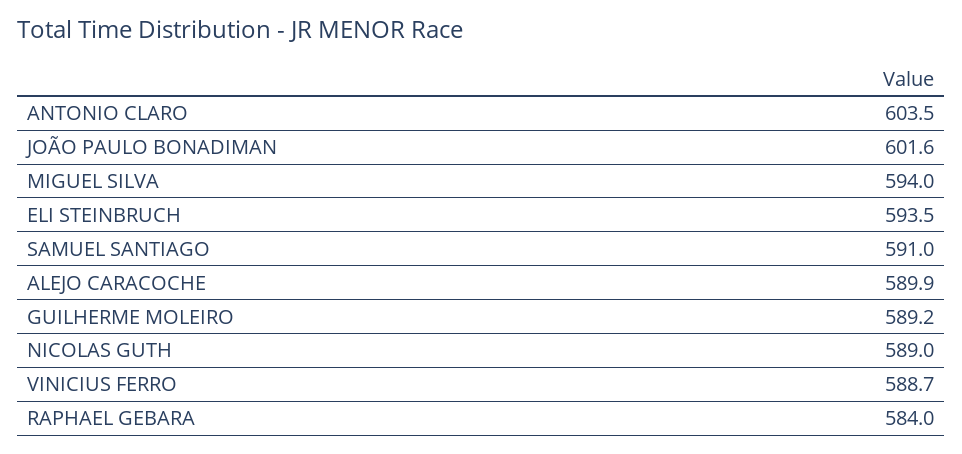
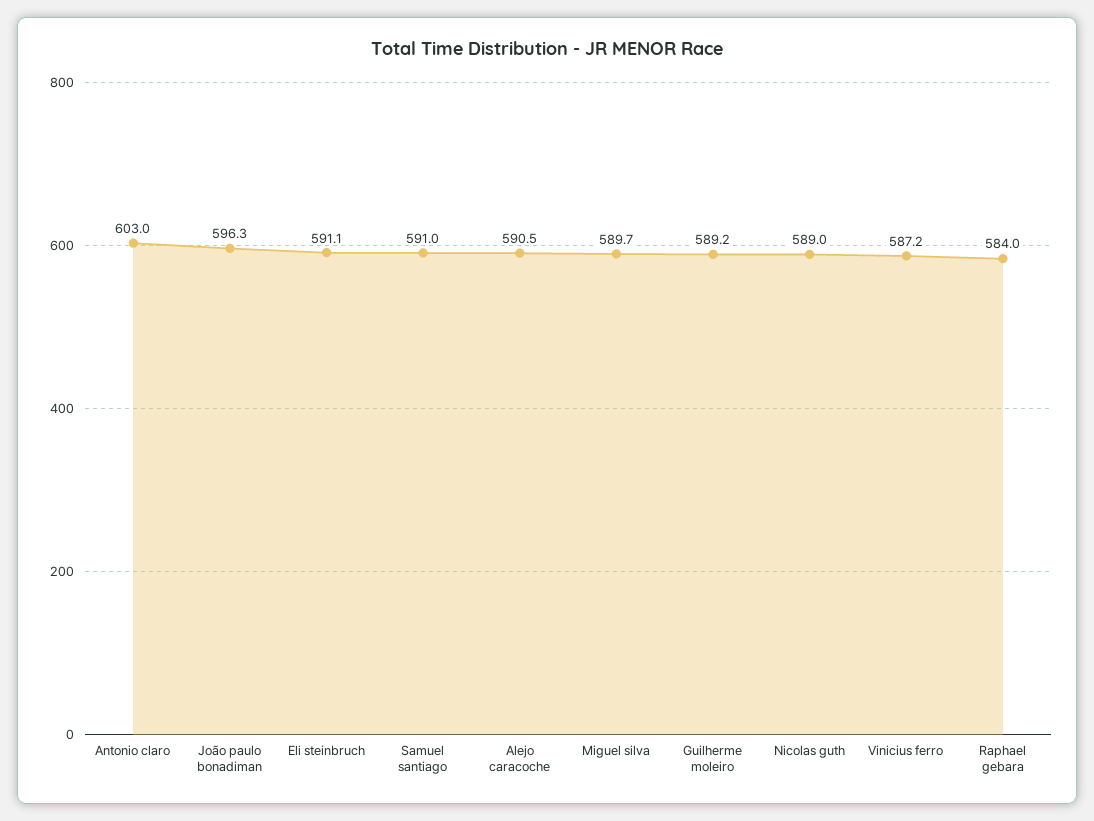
  {
-   "ANTONIO CLARO": 603.5,
+   "ANTONIO CLARO": 603,
-   "JOÃO PAULO BONADIMAN": 601.6,
+   "JOÃO PAULO BONADIMAN": 596.3,
-   "MIGUEL SILVA": 594,
+   "MIGUEL SILVA": 589.7,
-   "ELI STEINBRUCH": 593.5,
+   "ELI STEINBRUCH": 591.1,
    "SAMUEL SANTIAGO": 591,
-   "ALEJO CARACOCHE": 589.9,
+   "ALEJO CARACOCHE": 590.5,
    "GUILHERME MOLEIRO": 589.2,
    "NICOLAS GUTH": 589,
-   "VINICIUS FERRO": 588.7,
+   "VINICIUS FERRO": 587.2,
    "RAPHAEL GEBARA": 584
  }

